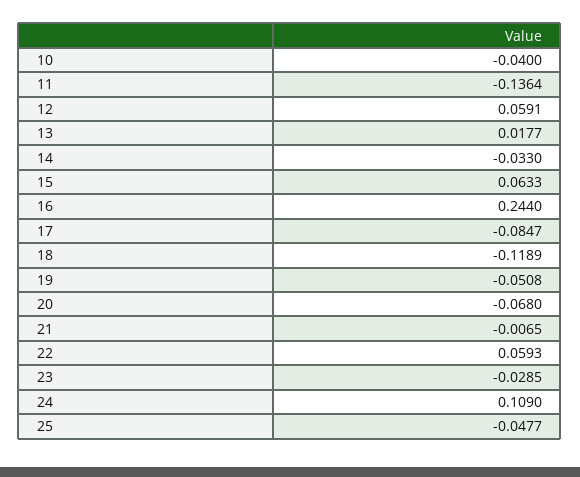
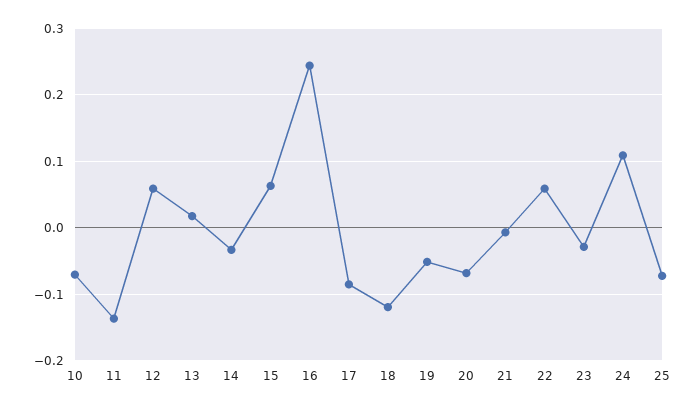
  {
-   "10": -0.04,
+   "10": -0.07,
    "11": -0.1364,
    "12": 0.0591,
    "13": 0.0177,
    "14": -0.033,
    "15": 0.0633,
    "16": 0.244,
    "17": -0.0847,
    "18": -0.1189,
    "19": -0.0508,
    "20": -0.068,
    "21": -0.0065,
    "22": 0.0593,
    "23": -0.0285,
    "24": 0.109,
-   "25": -0.0477
+   "25": -0.07
  }

